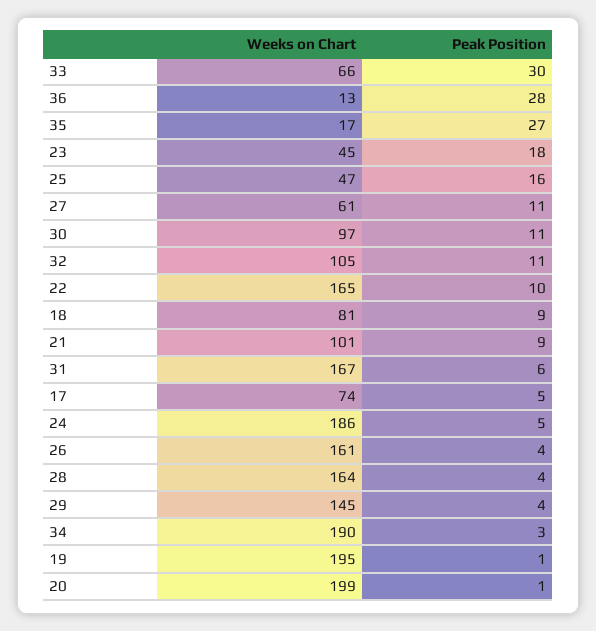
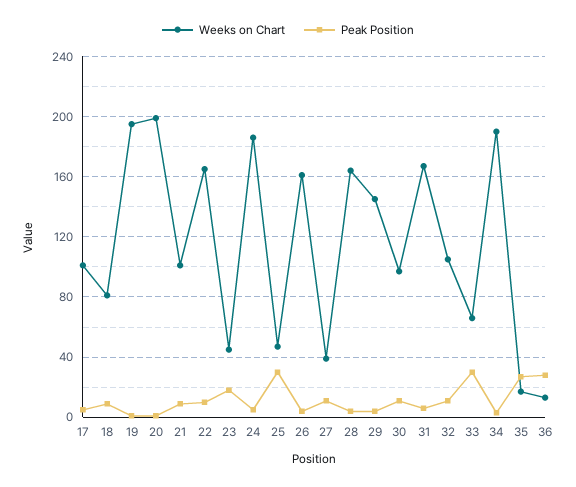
  {
    "Weeks on Chart": {
      "33": 66,
      "36": 13,
      "35": 17,
      "23": 45,
      "25": 47,
-     "27": 61,
+     "27": 40,
      "30": 97,
      "32": 105,
      "22": 165,
      "18": 81,
      "21": 101,
      "31": 167,
-     "17": 74,
+     "17": 100,
      "24": 186,
      "26": 161,
      "28": 164,
      "29": 145,
      "34": 190,
      "19": 195,
      "20": 199
    },
    "Peak Position": {
      "33": 30,
      "36": 28,
      "35": 27,
      "23": 18,
-     "25": 16,
+     "25": 30,
      "27": 11,
      "30": 11,
      "32": 11,
      "22": 10,
      "18": 9,
      "21": 9,
      "31": 6,
      "17": 5,
      "24": 5,
      "26": 4,
      "28": 4,
      "29": 4,
      "34": 3,
      "19": 1,
      "20": 1
    }
  }

